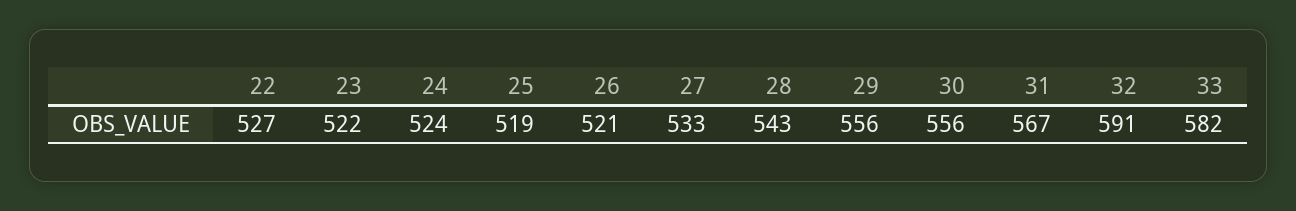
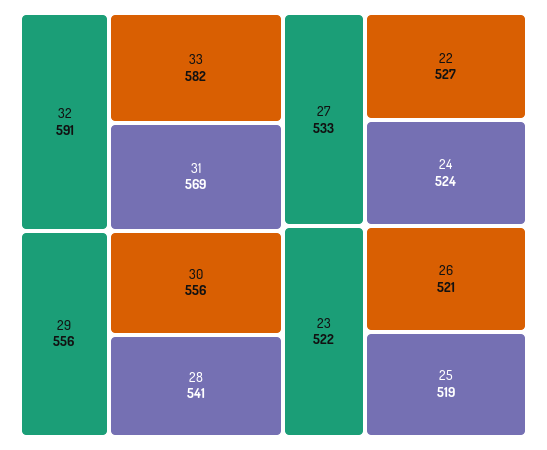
  {
    "22": 527,
    "23": 522,
    "24": 524,
    "25": 519,
    "26": 521,
    "27": 533,
-   "28": 543,
+   "28": 541,
    "29": 556,
    "30": 556,
-   "31": 567,
+   "31": 569,
    "32": 591,
    "33": 582
  }

